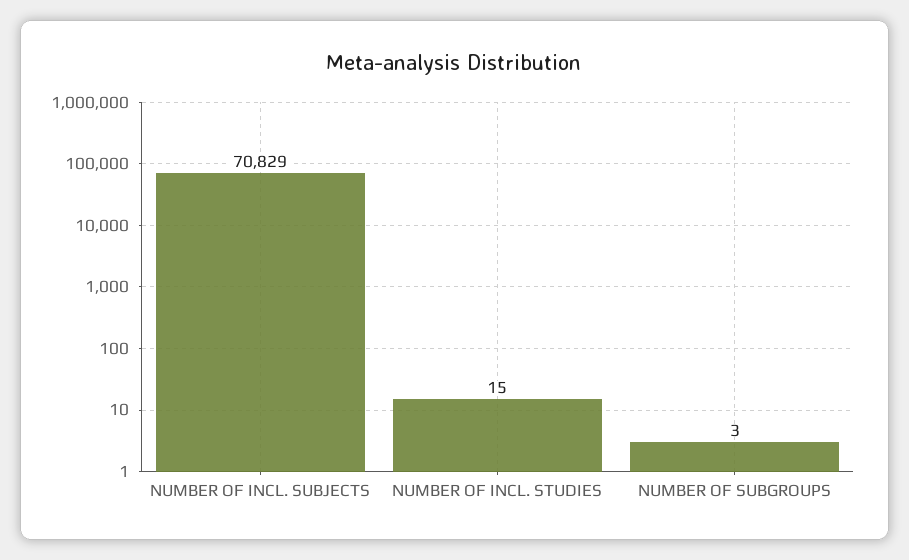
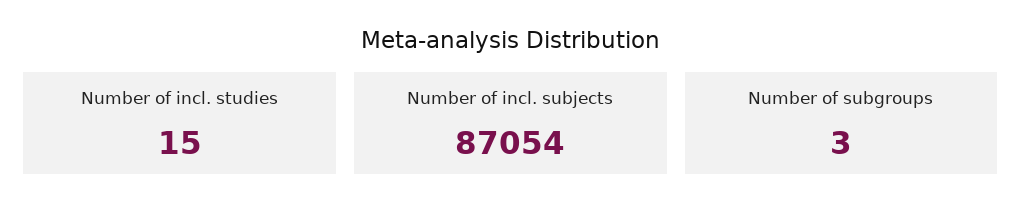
  {
-   "NUMBER OF INCL. SUBJECTS": 70829,
+   "NUMBER OF INCL. SUBJECTS": 87054,
    "NUMBER OF INCL. STUDIES": 15,
    "NUMBER OF SUBGROUPS": 3
  }

